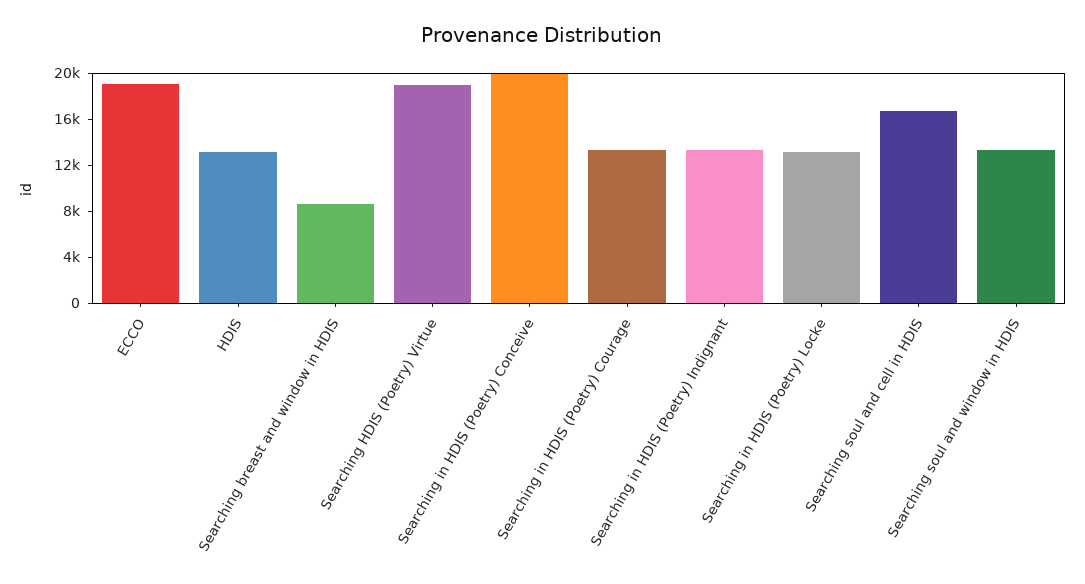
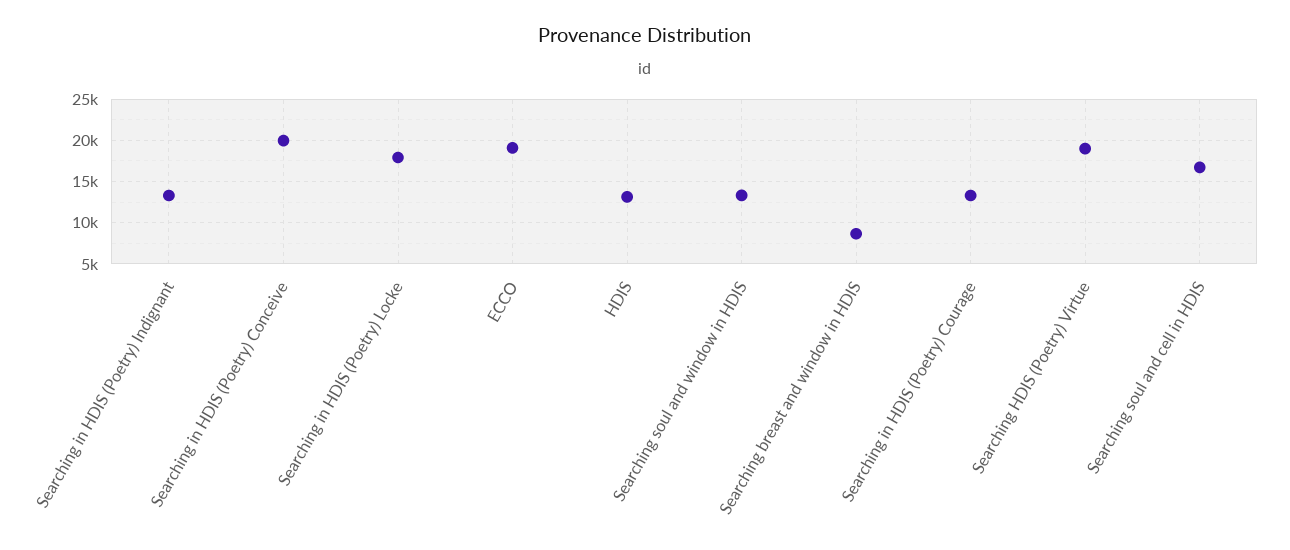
  {
    "ECCO": 19000,
    "HDIS": 13000,
    "Searching breast and window in HDIS": 9000,
    "Searching HDIS (Poetry) Virtue": 19000,
    "Searching in HDIS (Poetry) Conceive": 20000,
    "Searching in HDIS (Poetry) Courage": 13000,
    "Searching in HDIS (Poetry) Indignant": 13000,
-   "Searching in HDIS (Poetry) Locke": 13000,
+   "Searching in HDIS (Poetry) Locke": 18000,
    "Searching soul and cell in HDIS": 17000,
    "Searching soul and window in HDIS": 13000
  }

